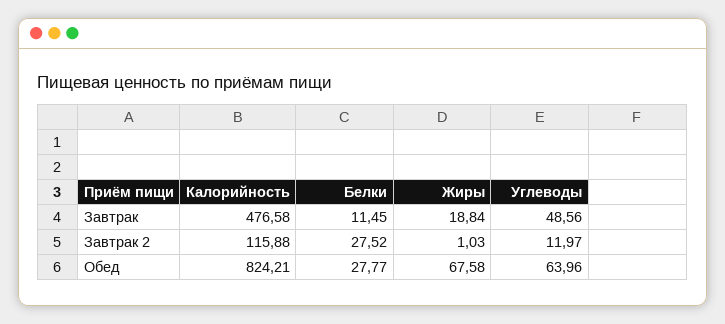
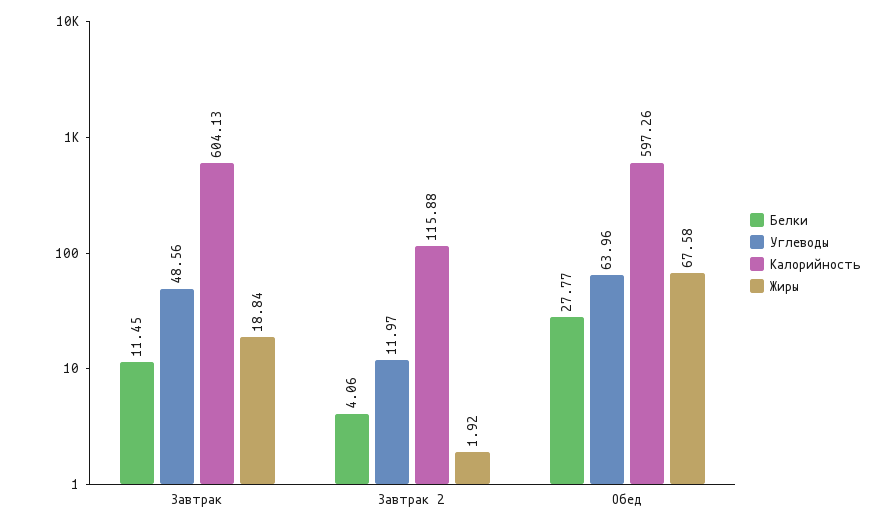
  {
    "Калорийность": {
-     "Завтрак": 476.58,
+     "Завтрак": 604.13,
      "Завтрак 2": 115.88,
-     "Обед": 824.21
+     "Обед": 597.26
    },
    "Белки": {
      "Завтрак": 11.45,
-     "Завтрак 2": 27.52,
+     "Завтрак 2": 4.06,
      "Обед": 27.77
    },
    "Жиры": {
      "Завтрак": 18.84,
-     "Завтрак 2": 1.03,
+     "Завтрак 2": 1.92,
      "Обед": 67.58
    },
    "Углеводы": {
      "Завтрак": 48.56,
      "Завтрак 2": 11.97,
      "Обед": 63.96
    }
  }

